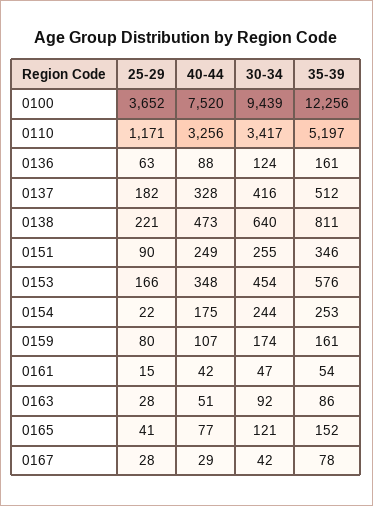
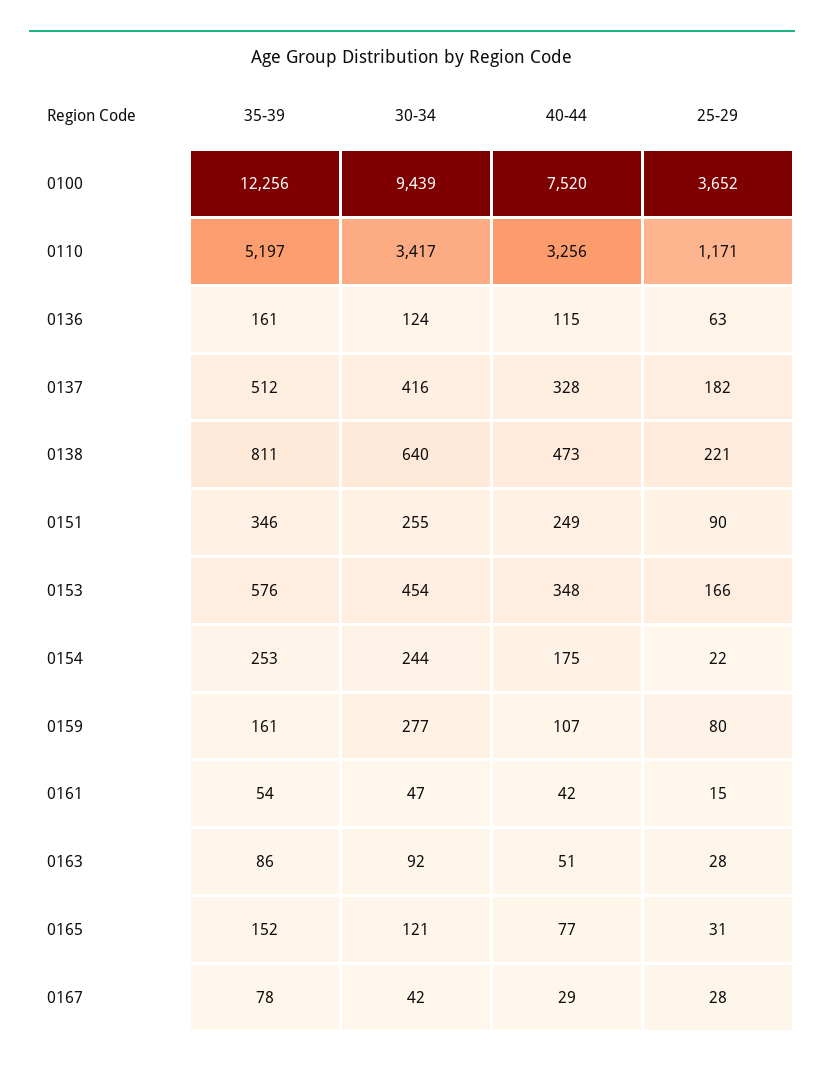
  {
    "25-29": {
      "0100": 3652,
      "0110": 1171,
      "0136": 63,
      "0137": 182,
      "0138": 221,
      "0151": 90,
      "0153": 166,
      "0154": 22,
      "0159": 80,
      "0161": 15,
      "0163": 28,
-     "0165": 41,
+     "0165": 31,
      "0167": 28
    },
    "40-44": {
      "0100": 7520,
      "0110": 3256,
-     "0136": 88,
+     "0136": 115,
      "0137": 328,
      "0138": 473,
      "0151": 249,
      "0153": 348,
      "0154": 175,
      "0159": 107,
      "0161": 42,
      "0163": 51,
      "0165": 77,
      "0167": 29
    },
    "30-34": {
      "0100": 9439,
      "0110": 3417,
      "0136": 124,
      "0137": 416,
      "0138": 640,
      "0151": 255,
      "0153": 454,
      "0154": 244,
-     "0159": 174,
+     "0159": 277,
      "0161": 47,
      "0163": 92,
      "0165": 121,
      "0167": 42
    },
    "35-39": {
      "0100": 12256,
      "0110": 5197,
      "0136": 161,
      "0137": 512,
      "0138": 811,
      "0151": 346,
      "0153": 576,
      "0154": 253,
      "0159": 161,
      "0161": 54,
      "0163": 86,
      "0165": 152,
      "0167": 78
    }
  }

